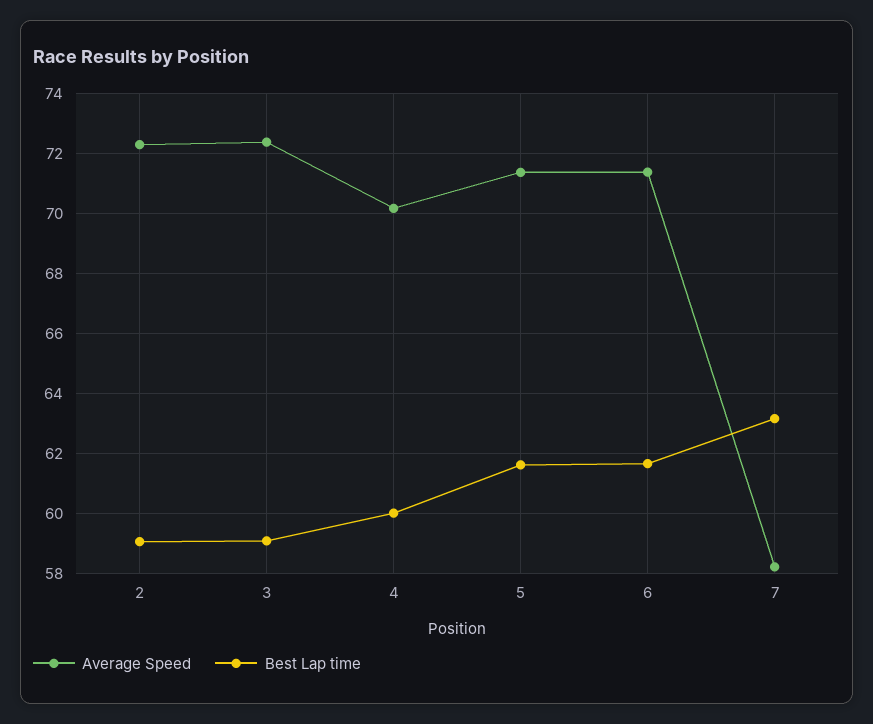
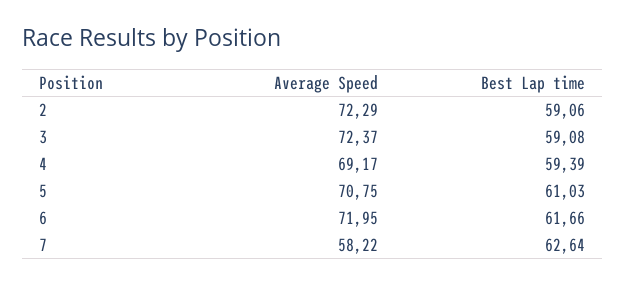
  {
    "Average Speed": {
      "2": 72.29,
      "3": 72.37,
-     "4": 70.2,
+     "4": 69.17,
-     "5": 71.4,
+     "5": 70.75,
-     "6": 71.4,
+     "6": 71.95,
      "7": 58.22
    },
    "Best Lap time": {
      "2": 59.06,
      "3": 59.08,
-     "4": 60,
+     "4": 59.39,
-     "5": 61.6,
+     "5": 61.03,
      "6": 61.66,
-     "7": 63.2
+     "7": 62.64
    }
  }

